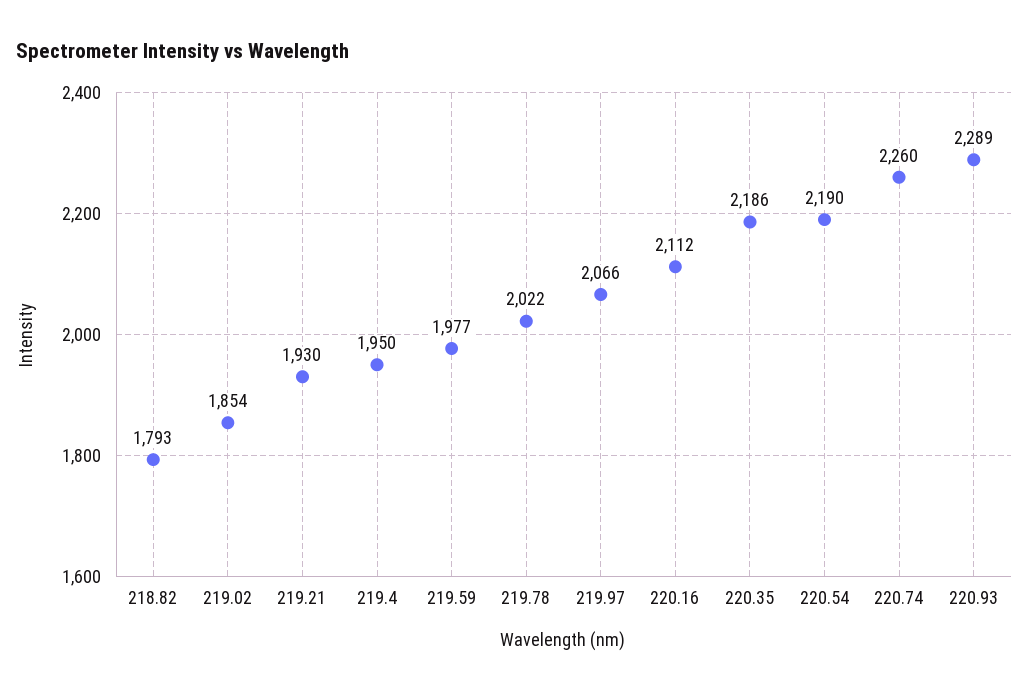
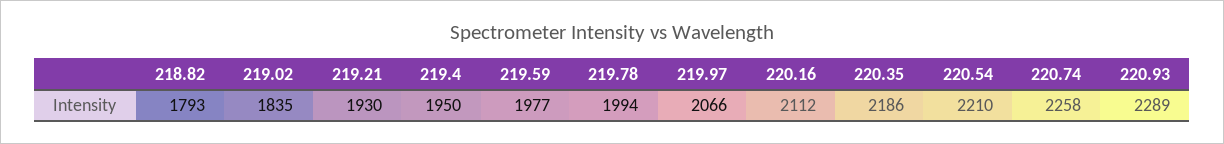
  {
    "218.82": 1793,
-   "219.02": 1854,
+   "219.02": 1835,
    "219.21": 1930,
    "219.4": 1950,
    "219.59": 1977,
-   "219.78": 2022,
+   "219.78": 1994,
    "219.97": 2066,
    "220.16": 2112,
    "220.35": 2186,
-   "220.54": 2190,
+   "220.54": 2210,
-   "220.74": 2260,
+   "220.74": 2258,
    "220.93": 2289
  }

